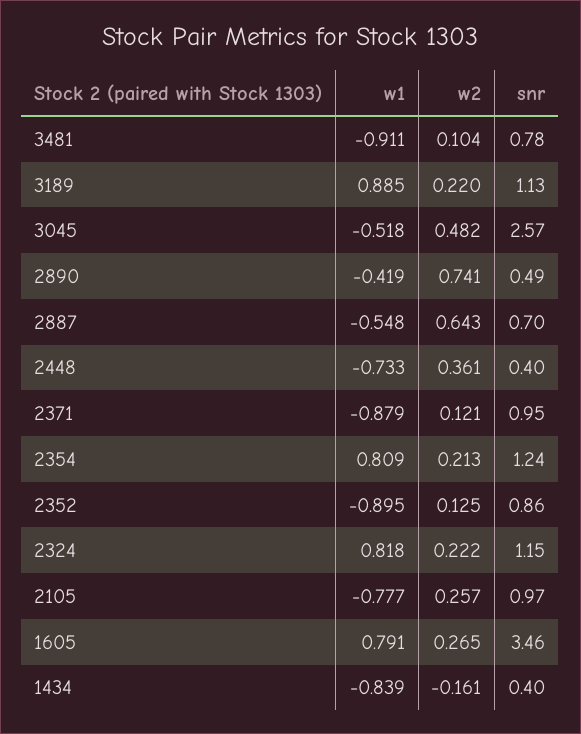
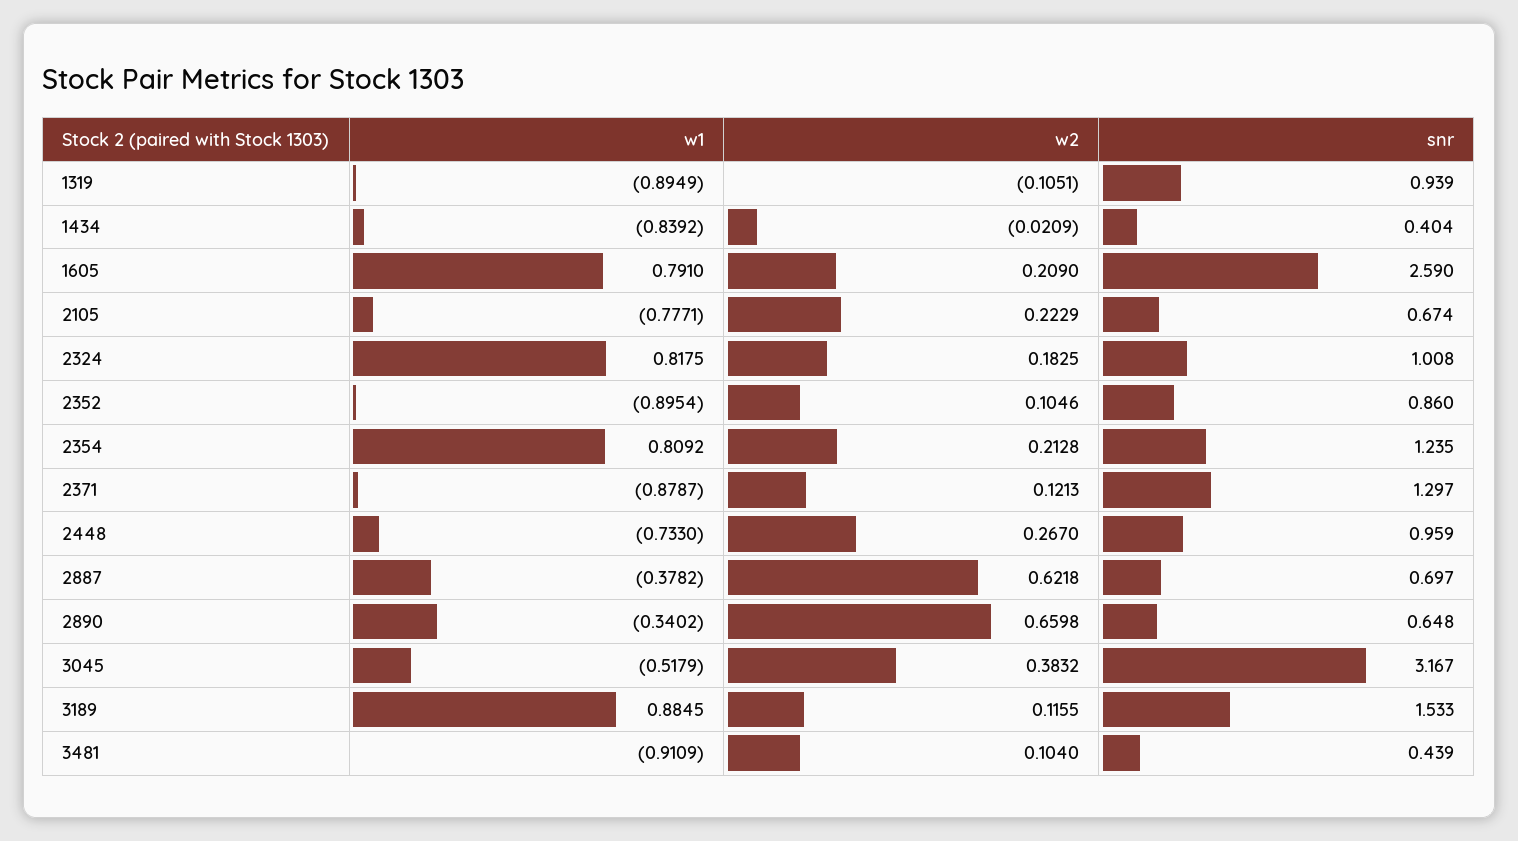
  {
    "w1": {
      "3481": -0.9109,
      "3189": 0.8845,
      "3045": -0.5179,
-     "2890": -0.419,
+     "2890": -0.3402,
-     "2887": -0.548,
+     "2887": -0.3782,
      "2448": -0.733,
      "2371": -0.8787,
      "2354": 0.8092,
      "2352": -0.8954,
      "2324": 0.8175,
      "2105": -0.7771,
      "1605": 0.791,
-     "1434": -0.8392
+     "1434": -0.8392,
+     "1319": -0.8949
    },
    "w2": {
      "3481": 0.104,
-     "3189": 0.22,
+     "3189": 0.1155,
-     "3045": 0.482,
+     "3045": 0.3832,
-     "2890": 0.741,
+     "2890": 0.6598,
-     "2887": 0.643,
+     "2887": 0.6218,
-     "2448": 0.361,
+     "2448": 0.267,
      "2371": 0.1213,
      "2354": 0.2128,
-     "2352": 0.125,
+     "2352": 0.1046,
-     "2324": 0.222,
+     "2324": 0.1825,
-     "2105": 0.257,
+     "2105": 0.2229,
-     "1605": 0.265,
+     "1605": 0.209,
-     "1434": -0.161
+     "1434": -0.0209,
+     "1319": -0.1051
    },
    "snr": {
-     "3481": 0.78,
+     "3481": 0.439,
-     "3189": 1.13,
+     "3189": 1.533,
-     "3045": 2.57,
+     "3045": 3.167,
-     "2890": 0.49,
+     "2890": 0.648,
      "2887": 0.697,
-     "2448": 0.4,
+     "2448": 0.959,
-     "2371": 0.95,
+     "2371": 1.297,
      "2354": 1.235,
      "2352": 0.86,
-     "2324": 1.15,
+     "2324": 1.008,
-     "2105": 0.97,
+     "2105": 0.674,
-     "1605": 3.46,
+     "1605": 2.59,
-     "1434": 0.404
+     "1434": 0.404,
+     "1319": 0.939
    }
  }

